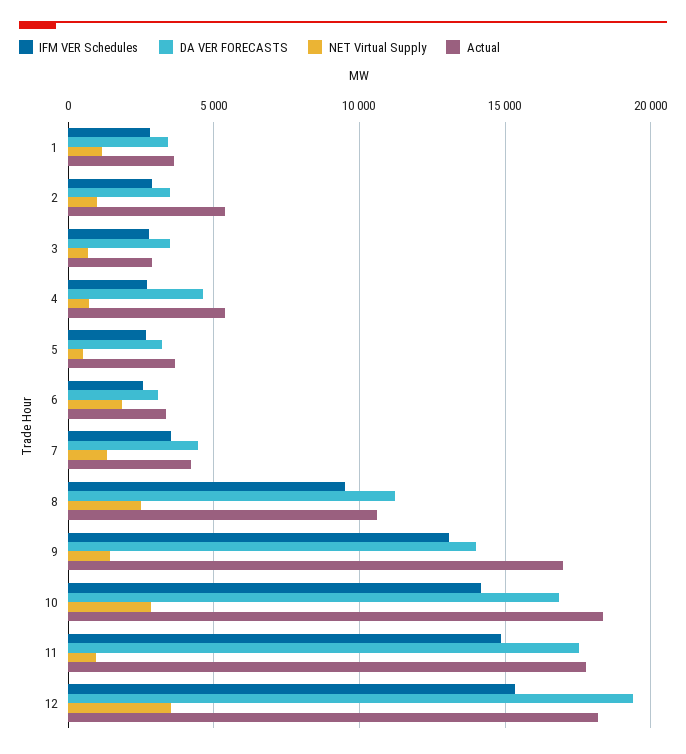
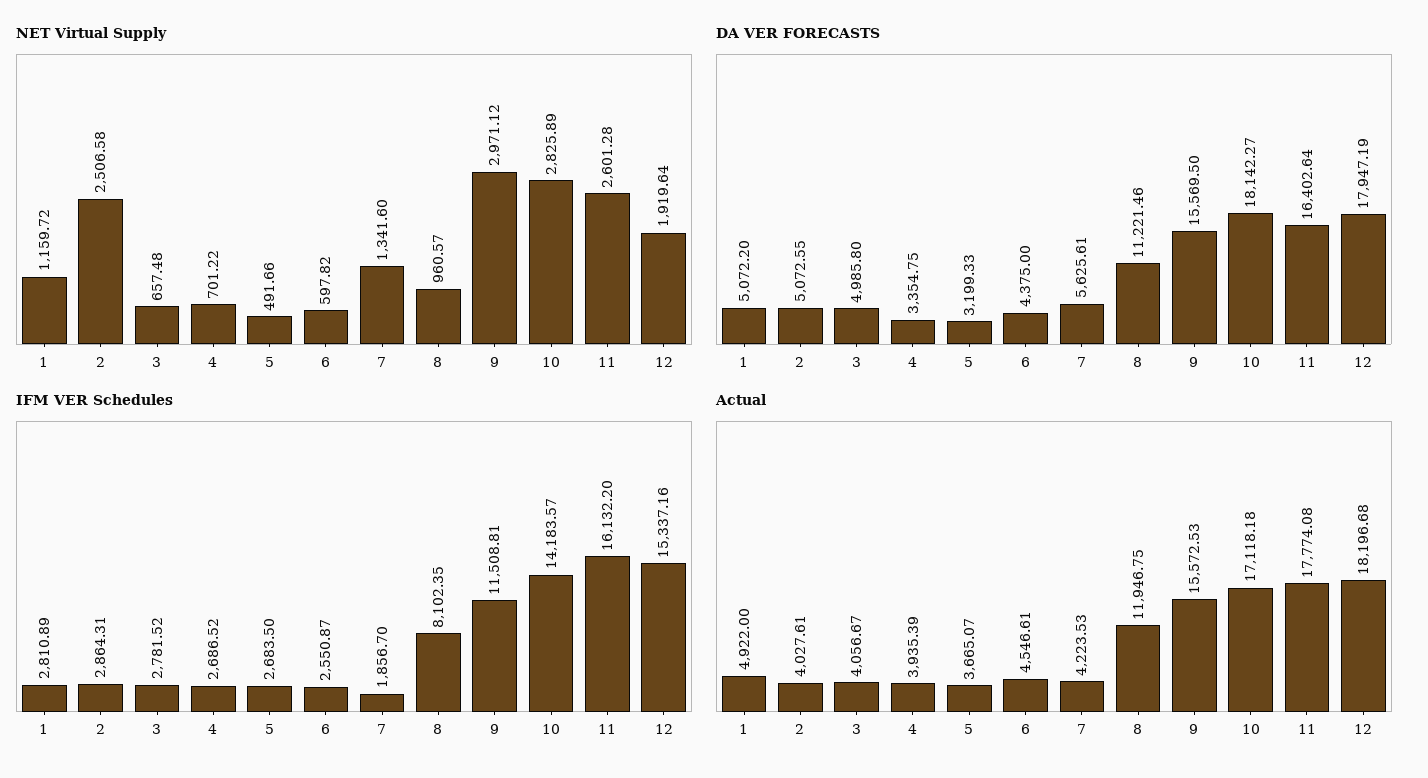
  {
    "IFM VER Schedules": {
      "1": 2810.89,
      "2": 2864.31,
      "3": 2781.52,
      "4": 2686.52,
      "5": 2683.5,
      "6": 2550.87,
-     "7": 3500,
+     "7": 1856.7,
-     "8": 9500,
+     "8": 8102.35,
-     "9": 13000,
+     "9": 11508.81,
      "10": 14183.57,
-     "11": 15000,
+     "11": 16132.2,
      "12": 15337.16
    },
    "DA VER FORECASTS": {
-     "1": 3500,
+     "1": 5072.2,
-     "2": 3500,
+     "2": 5072.55,
-     "3": 3500,
+     "3": 4985.8,
-     "4": 4500,
+     "4": 3354.75,
      "5": 3199.33,
-     "6": 3000,
+     "6": 4375,
-     "7": 4500,
+     "7": 5625.61,
      "8": 11221.46,
-     "9": 14000,
+     "9": 15569.5,
-     "10": 17000,
+     "10": 18142.27,
-     "11": 17500,
+     "11": 16402.64,
-     "12": 19500
+     "12": 17947.19
    },
    "NET Virtual Supply": {
      "1": 1159.72,
-     "2": 1000,
+     "2": 2506.58,
      "3": 657.48,
      "4": 701.22,
      "5": 491.66,
-     "6": 2000,
+     "6": 597.82,
      "7": 1341.6,
-     "8": 2500,
+     "8": 960.57,
-     "9": 1500,
+     "9": 2971.12,
      "10": 2825.89,
-     "11": 1000,
+     "11": 2601.28,
-     "12": 3500
+     "12": 1919.64
    },
    "Actual": {
-     "1": 3500,
+     "1": 4922,
-     "2": 5500,
+     "2": 4027.61,
-     "3": 3000,
+     "3": 4056.67,
-     "4": 5500,
+     "4": 3935.39,
      "5": 3665.07,
-     "6": 3500,
+     "6": 4546.61,
      "7": 4223.53,
-     "8": 10500,
+     "8": 11946.75,
-     "9": 17000,
+     "9": 15572.53,
-     "10": 18500,
+     "10": 17118.18,
      "11": 17774.08,
      "12": 18196.68
    }
  }

